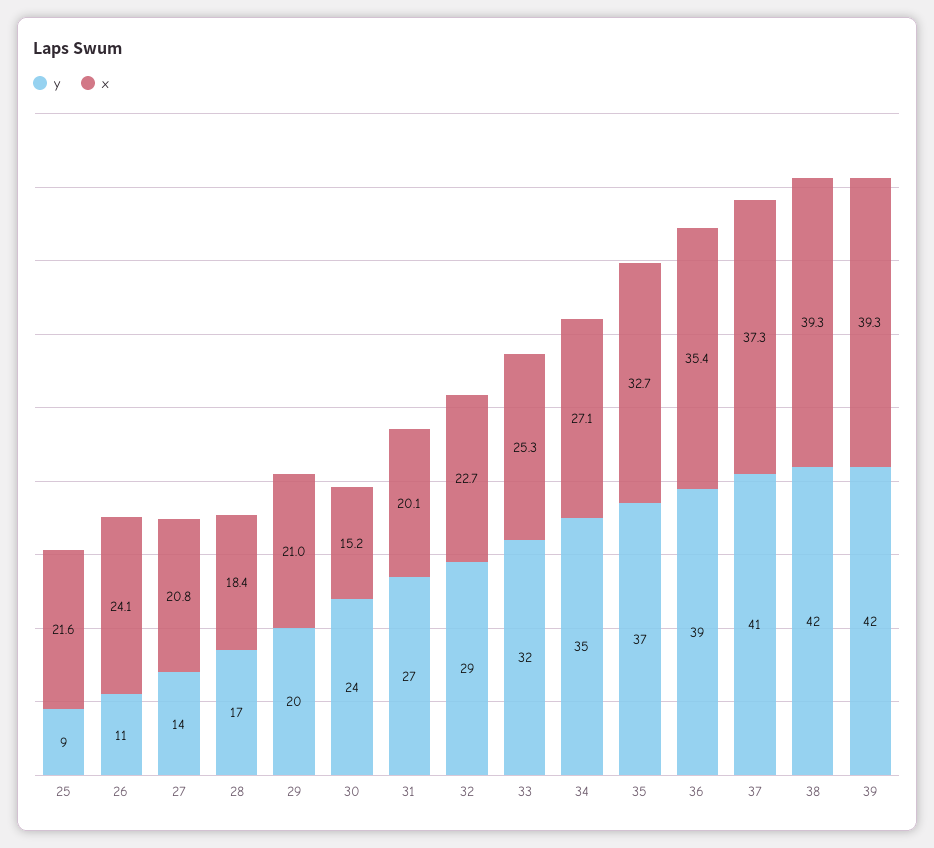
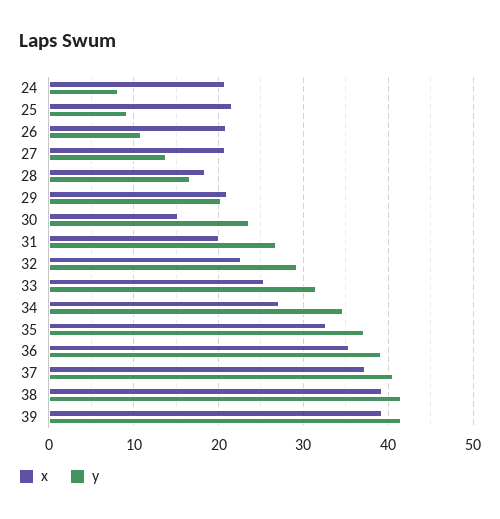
  {
    "y": {
      "25": 9,
      "26": 11,
      "27": 14,
      "28": 17,
      "29": 20,
      "30": 24,
      "31": 27,
      "32": 29,
      "33": 32,
      "34": 35,
      "35": 37,
      "36": 39,
      "37": 41,
      "38": 42,
-     "39": 42
+     "39": 42,
+     "24": 8
    },
    "x": {
      "25": 21.6,
-     "26": 24.1,
+     "26": 21,
      "27": 20.8,
      "28": 18.4,
      "29": 21,
      "30": 15.2,
      "31": 20.1,
      "32": 22.7,
      "33": 25.3,
      "34": 27.1,
      "35": 32.7,
      "36": 35.4,
      "37": 37.3,
      "38": 39.3,
-     "39": 39.3
+     "39": 39.3,
+     "24": 21
    }
  }

